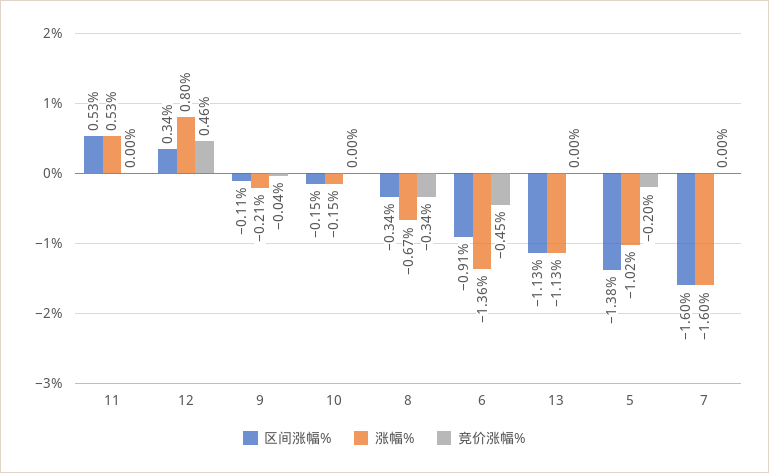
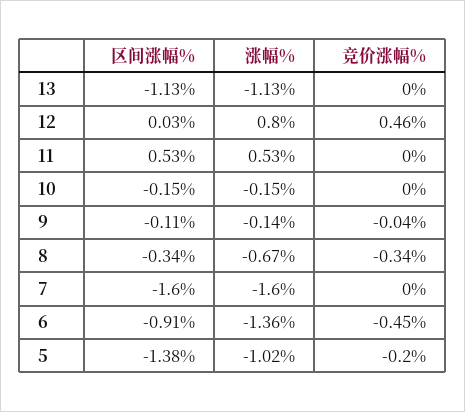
  {
    "区间涨幅%": {
      "11": 0.53,
-     "12": 0.34,
+     "12": 0.03,
      "9": -0.11,
      "10": -0.15,
      "8": -0.34,
      "6": -0.91,
      "13": -1.13,
      "5": -1.38,
      "7": -1.6
    },
    "涨幅%": {
      "11": 0.53,
      "12": 0.8,
-     "9": -0.21,
+     "9": -0.14,
      "10": -0.15,
      "8": -0.67,
      "6": -1.36,
      "13": -1.13,
      "5": -1.02,
      "7": -1.6
    },
    "竞价涨幅%": {
      "11": 0,
      "12": 0.46,
      "9": -0.04,
      "10": 0,
      "8": -0.34,
      "6": -0.45,
      "13": 0,
      "5": -0.2,
      "7": 0
    }
  }

